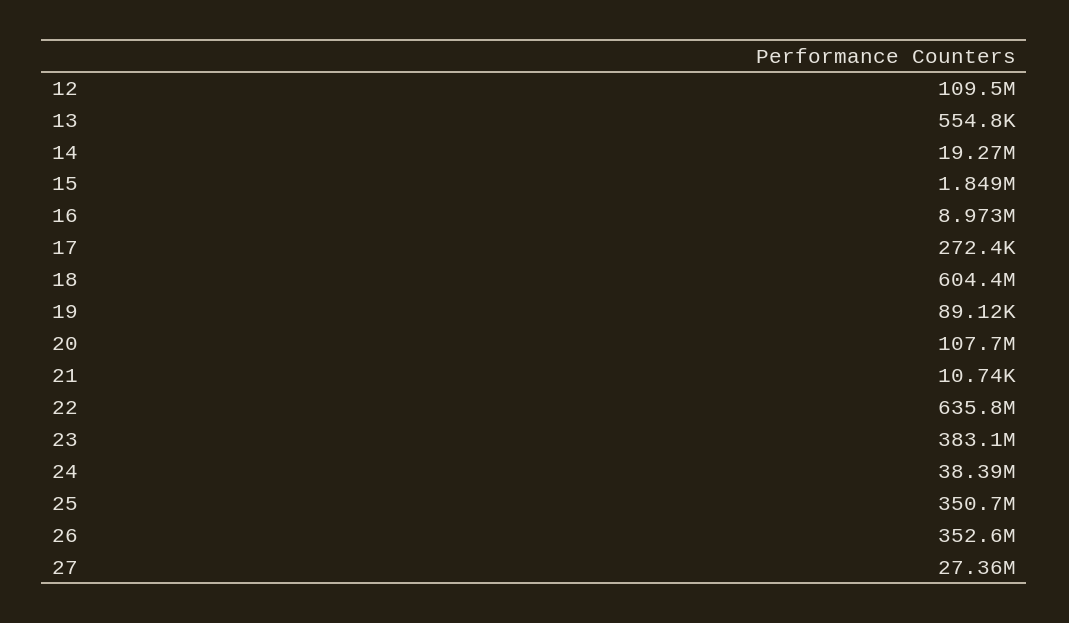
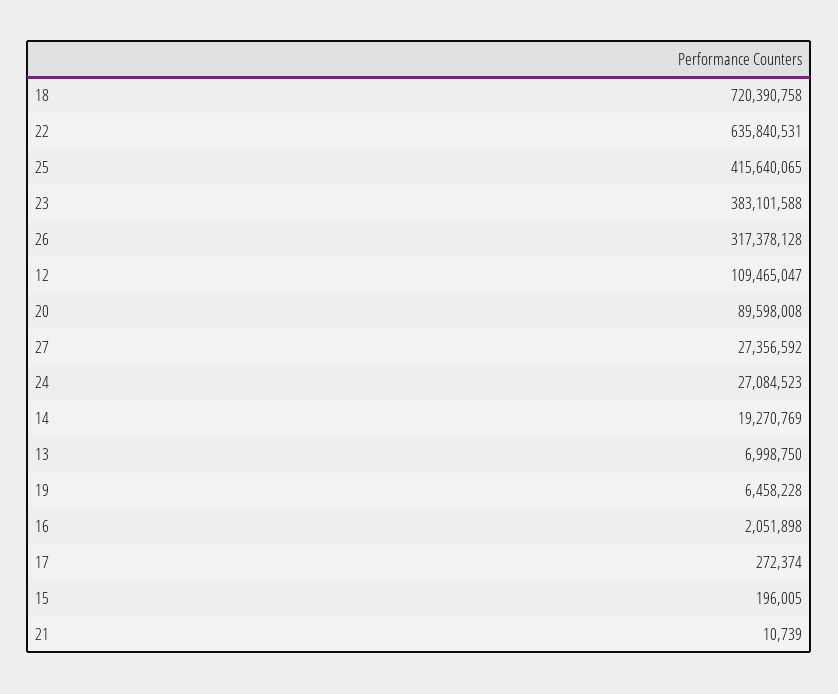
  {
    "12": 109465047,
-   "13": 554800,
+   "13": 6998750,
    "14": 19270769,
-   "15": 1849000,
+   "15": 196005,
-   "16": 8973000,
+   "16": 2051898,
    "17": 272374,
-   "18": 604400000,
+   "18": 720390758,
-   "19": 89120,
+   "19": 6458228,
-   "20": 107700000,
+   "20": 89598008,
    "21": 10739,
    "22": 635840531,
    "23": 383101588,
-   "24": 38390000,
+   "24": 27084523,
-   "25": 350700000,
+   "25": 415640065,
-   "26": 352600000,
+   "26": 317378128,
    "27": 27356592
  }

